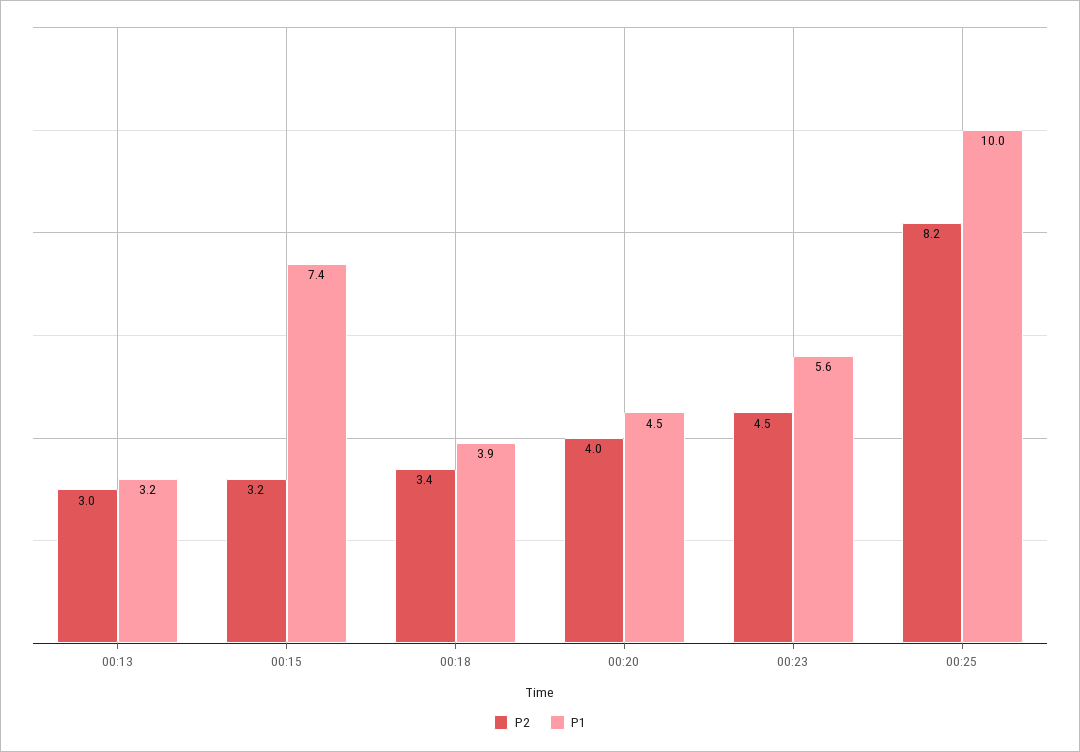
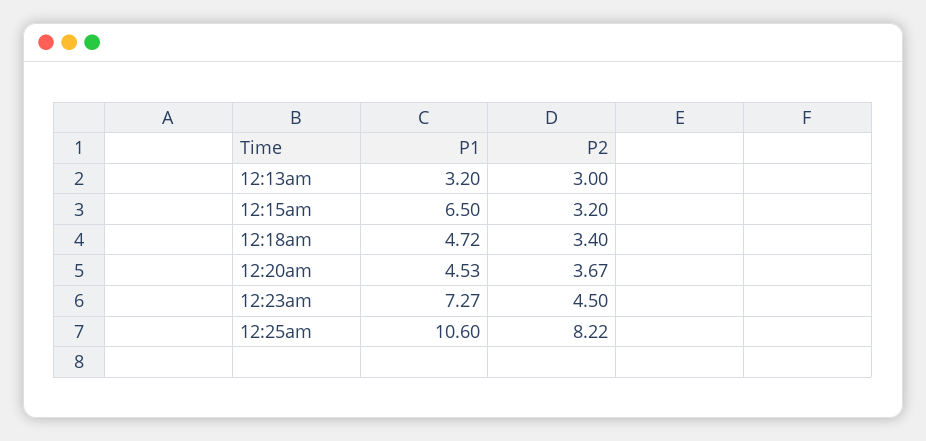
  {
    "P2": {
      "00:13": 3,
      "00:15": 3.2,
      "00:18": 3.4,
-     "00:20": 4,
+     "00:20": 3.67,
      "00:23": 4.5,
      "00:25": 8.22
    },
    "P1": {
      "00:13": 3.2,
-     "00:15": 7.4,
+     "00:15": 6.5,
-     "00:18": 3.9,
+     "00:18": 4.72,
      "00:20": 4.53,
-     "00:23": 5.6,
+     "00:23": 7.27,
-     "00:25": 10
+     "00:25": 10.6
    }
  }

